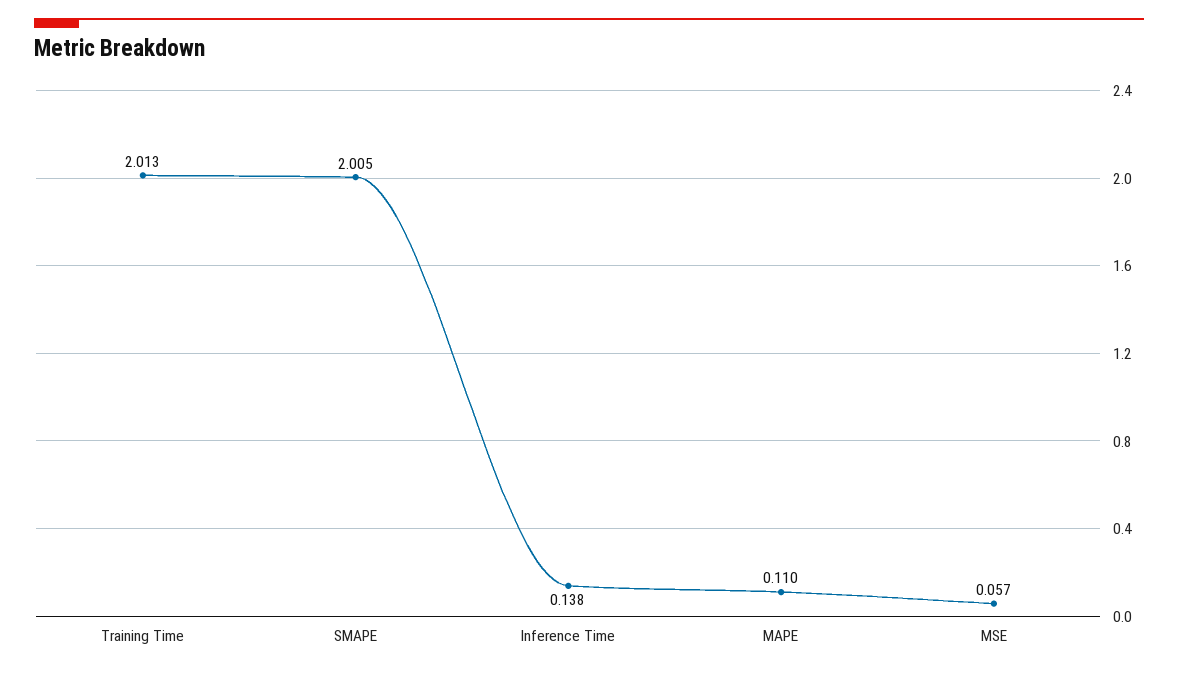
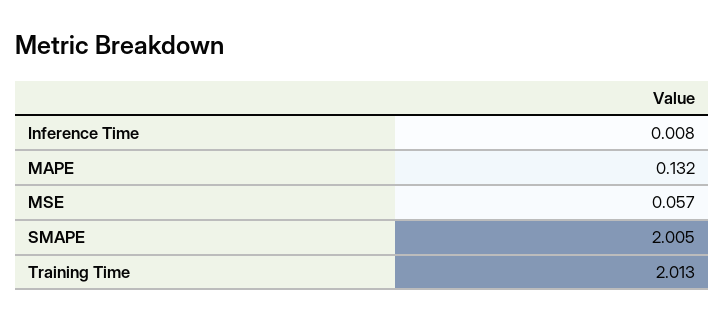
  {
    "Training Time": 2.013,
    "SMAPE": 2.005,
-   "Inference Time": 0.138,
+   "Inference Time": 0.008,
-   "MAPE": 0.11,
+   "MAPE": 0.132,
    "MSE": 0.057
  }

